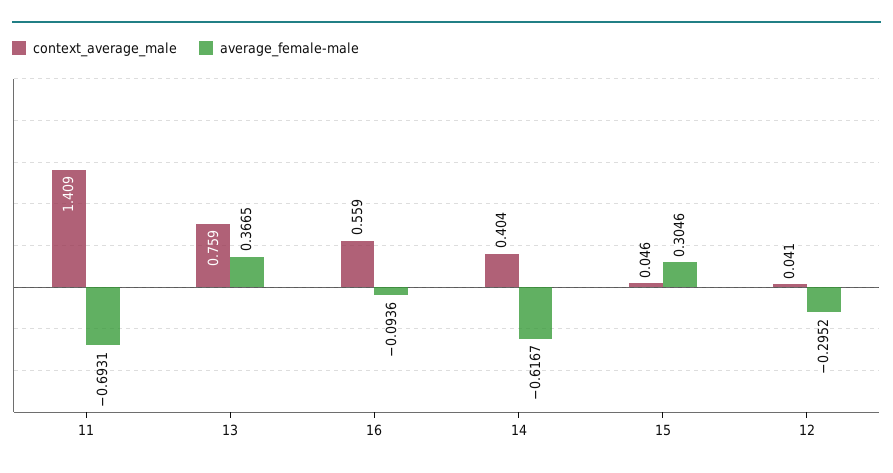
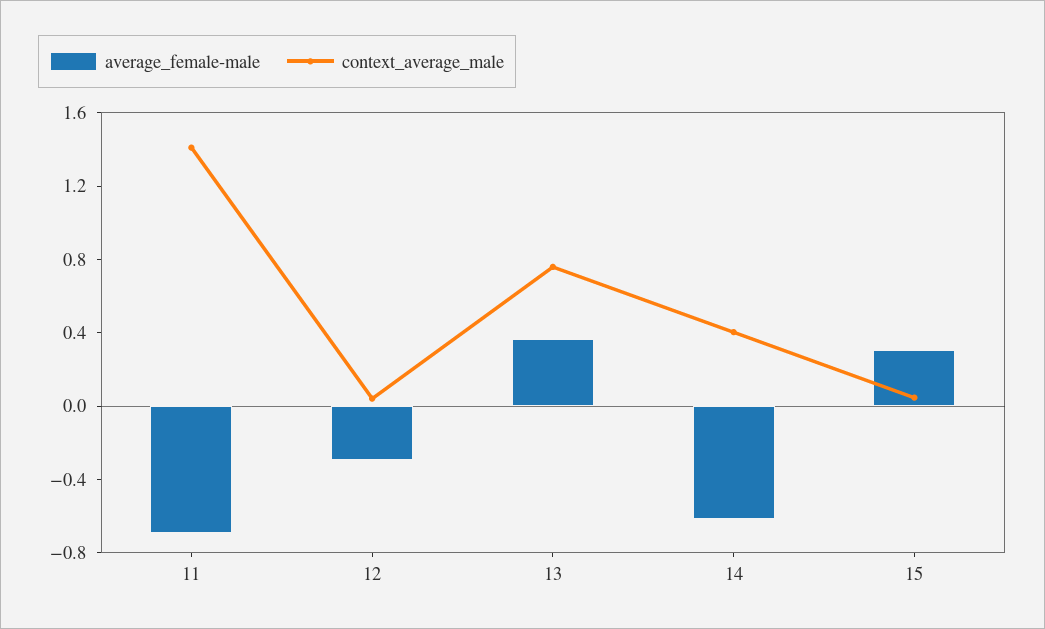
  {
    "context_average_male": {
      "11": 1.409,
      "13": 0.759,
-     "16": 0.559,
      "14": 0.404,
      "15": 0.046,
      "12": 0.041
    },
    "average_female-male": {
      "11": -0.6931,
      "13": 0.3665,
-     "16": -0.0936,
      "14": -0.6167,
      "15": 0.3046,
      "12": -0.2952
    }
  }

